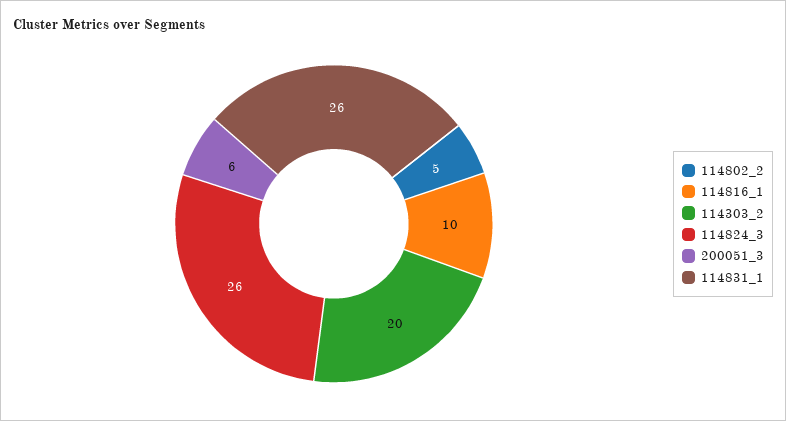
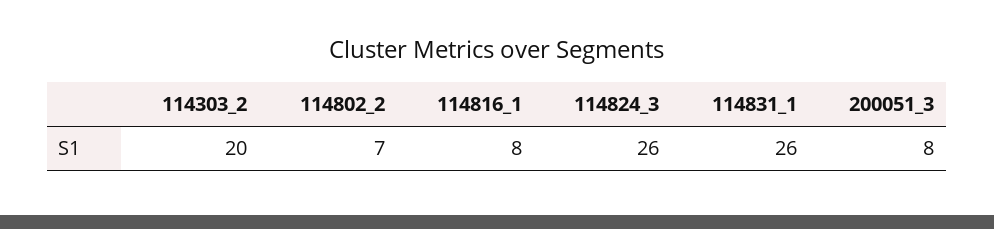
  {
-   "114802_2": 5,
+   "114802_2": 7,
-   "114816_1": 10,
+   "114816_1": 8,
    "114303_2": 20,
    "114824_3": 26,
-   "200051_3": 6,
+   "200051_3": 8,
    "114831_1": 26
  }

